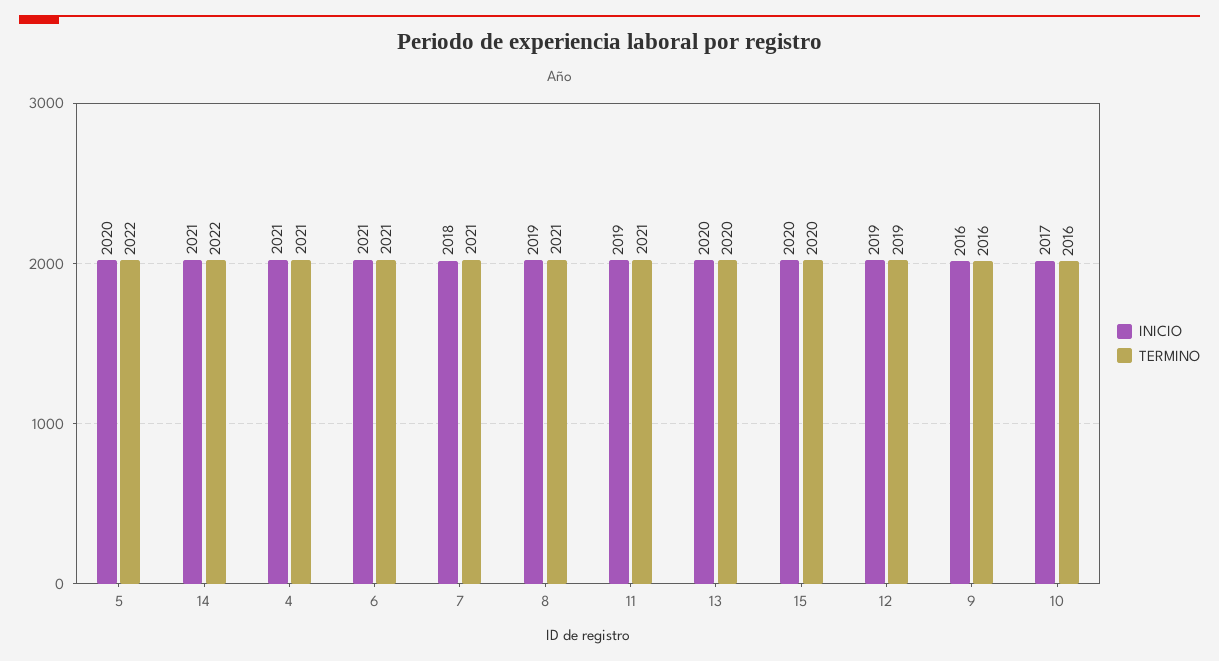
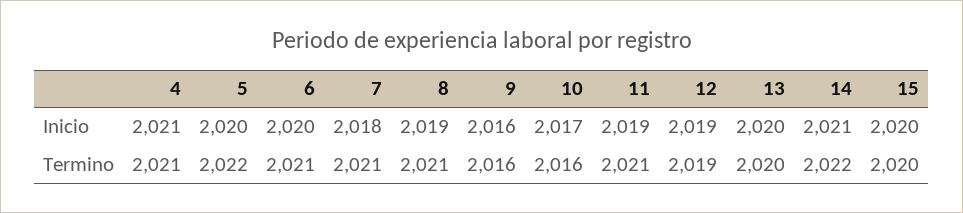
  {
    "INICIO": {
      "5": 2020,
      "14": 2021,
      "4": 2021,
-     "6": 2021,
+     "6": 2020,
      "7": 2018,
      "8": 2019,
      "11": 2019,
      "13": 2020,
      "15": 2020,
      "12": 2019,
      "9": 2016,
      "10": 2017
    },
    "TERMINO": {
      "5": 2022,
      "14": 2022,
      "4": 2021,
      "6": 2021,
      "7": 2021,
      "8": 2021,
      "11": 2021,
      "13": 2020,
      "15": 2020,
      "12": 2019,
      "9": 2016,
      "10": 2016
    }
  }

